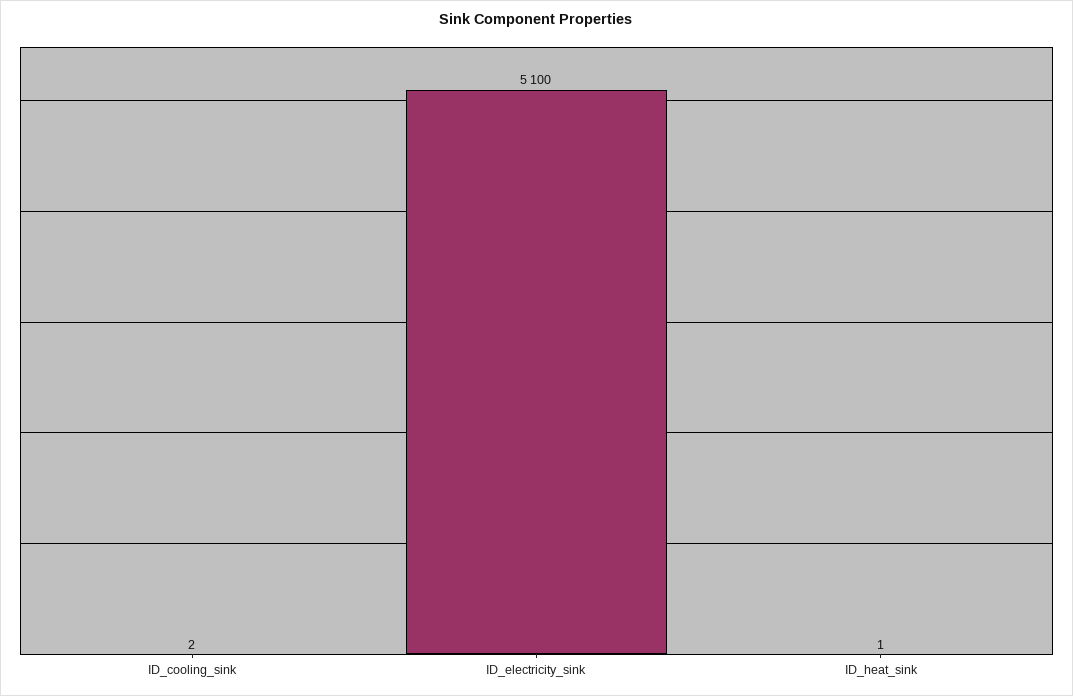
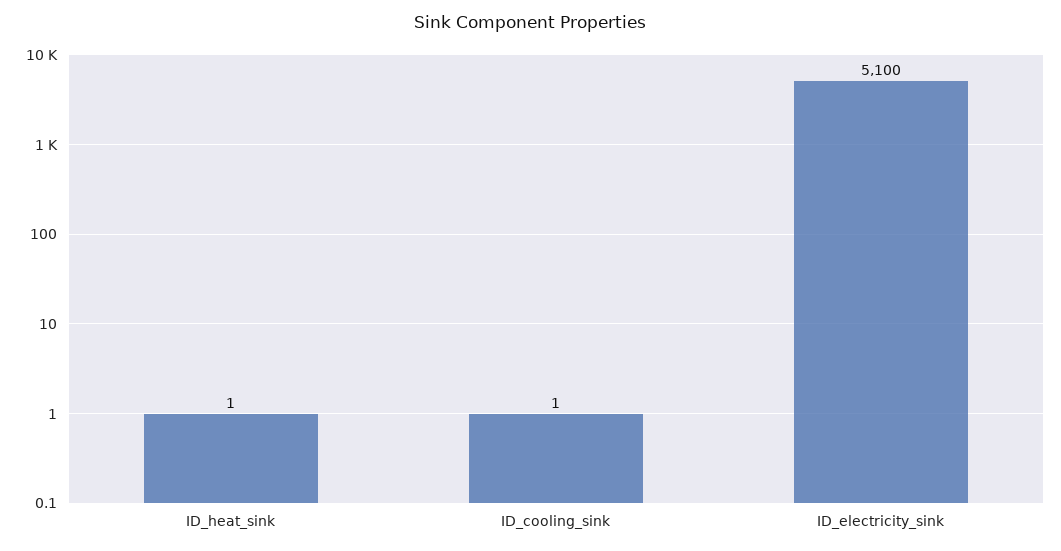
  {
-   "ID_cooling_sink": 2,
+   "ID_cooling_sink": 1,
    "ID_electricity_sink": 5100,
    "ID_heat_sink": 1
  }

